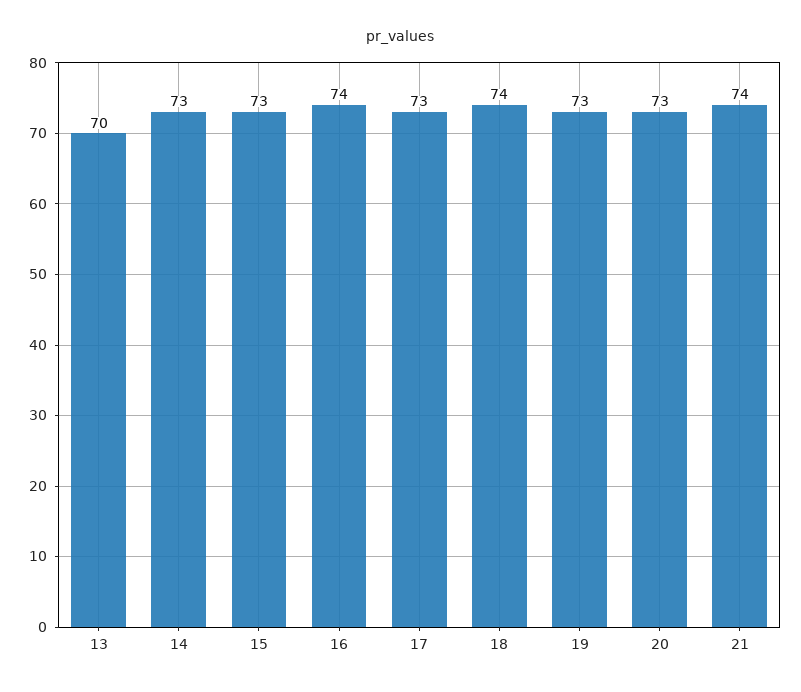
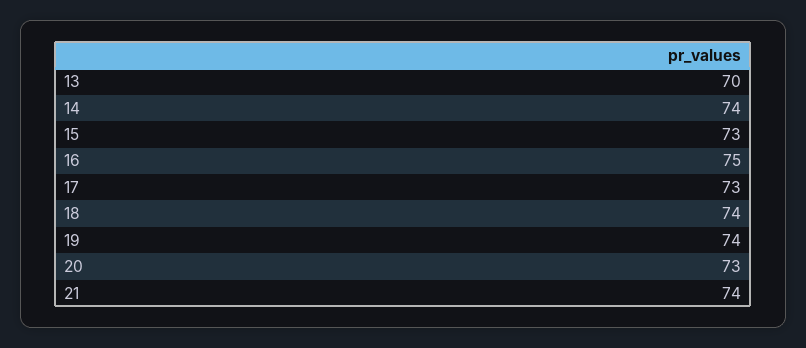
  {
    "13": 70,
-   "14": 73,
+   "14": 74,
    "15": 73,
-   "16": 74,
+   "16": 75,
    "17": 73,
    "18": 74,
-   "19": 73,
+   "19": 74,
    "20": 73,
    "21": 74
  }

